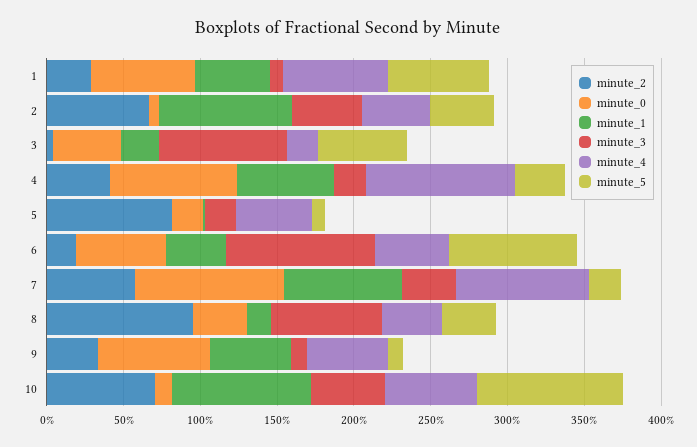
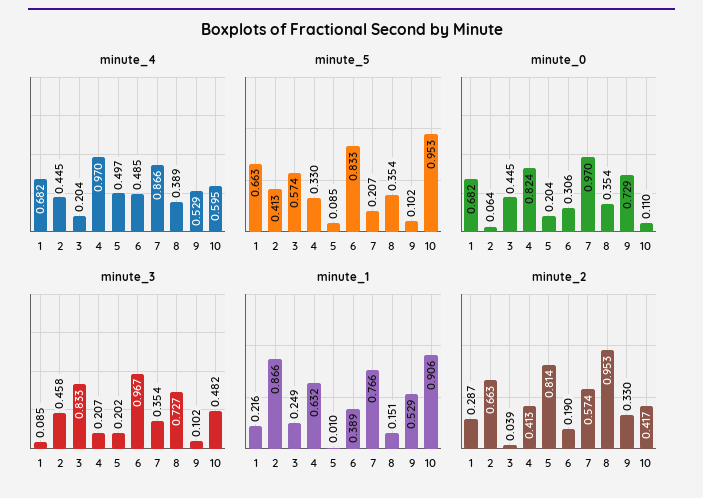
  {
    "minute_2": {
      "1": 0.287,
      "2": 0.663,
      "3": 0.039,
      "4": 0.413,
      "5": 0.814,
      "6": 0.19,
      "7": 0.574,
      "8": 0.953,
      "9": 0.33,
-     "10": 0.7
+     "10": 0.417
    },
    "minute_0": {
      "1": 0.682,
      "2": 0.064,
      "3": 0.445,
      "4": 0.824,
      "5": 0.204,
-     "6": 0.6,
+     "6": 0.306,
      "7": 0.97,
      "8": 0.354,
      "9": 0.729,
      "10": 0.11
    },
    "minute_1": {
-     "1": 0.5,
+     "1": 0.216,
      "2": 0.866,
      "3": 0.249,
      "4": 0.632,
      "5": 0.01,
      "6": 0.389,
      "7": 0.766,
      "8": 0.151,
      "9": 0.529,
      "10": 0.906
    },
    "minute_3": {
      "1": 0.085,
      "2": 0.458,
      "3": 0.833,
      "4": 0.207,
      "5": 0.202,
      "6": 0.967,
      "7": 0.354,
      "8": 0.727,
      "9": 0.102,
      "10": 0.482
    },
    "minute_4": {
      "1": 0.682,
      "2": 0.445,
      "3": 0.204,
      "4": 0.97,
      "5": 0.497,
      "6": 0.485,
      "7": 0.866,
      "8": 0.389,
      "9": 0.529,
      "10": 0.595
    },
    "minute_5": {
      "1": 0.663,
      "2": 0.413,
      "3": 0.574,
      "4": 0.33,
      "5": 0.085,
      "6": 0.833,
      "7": 0.207,
      "8": 0.354,
      "9": 0.102,
      "10": 0.953
    }
  }

